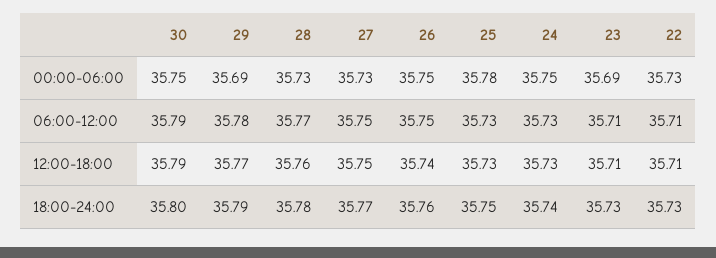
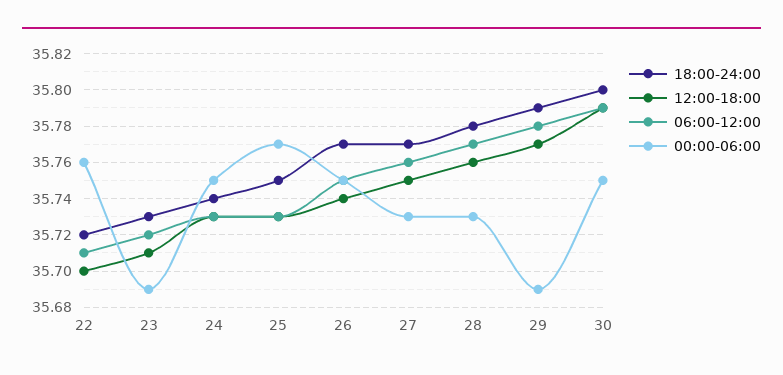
  {
    "00:00-06:00": {
      "30": 35.75,
      "29": 35.69,
      "28": 35.73,
      "27": 35.73,
      "26": 35.75,
-     "25": 35.78,
+     "25": 35.77,
      "24": 35.75,
      "23": 35.69,
-     "22": 35.73
+     "22": 35.76
    },
    "06:00-12:00": {
      "30": 35.79,
      "29": 35.78,
      "28": 35.77,
-     "27": 35.75,
+     "27": 35.76,
      "26": 35.75,
      "25": 35.73,
      "24": 35.73,
-     "23": 35.71,
+     "23": 35.72,
      "22": 35.71
    },
    "12:00-18:00": {
      "30": 35.79,
      "29": 35.77,
      "28": 35.76,
      "27": 35.75,
      "26": 35.74,
      "25": 35.73,
      "24": 35.73,
      "23": 35.71,
-     "22": 35.71
+     "22": 35.7
    },
    "18:00-24:00": {
      "30": 35.8,
      "29": 35.79,
      "28": 35.78,
      "27": 35.77,
-     "26": 35.76,
+     "26": 35.77,
      "25": 35.75,
      "24": 35.74,
      "23": 35.73,
-     "22": 35.73
+     "22": 35.72
    }
  }

